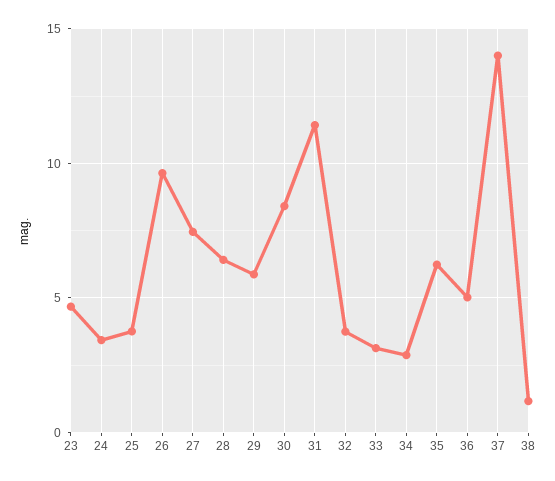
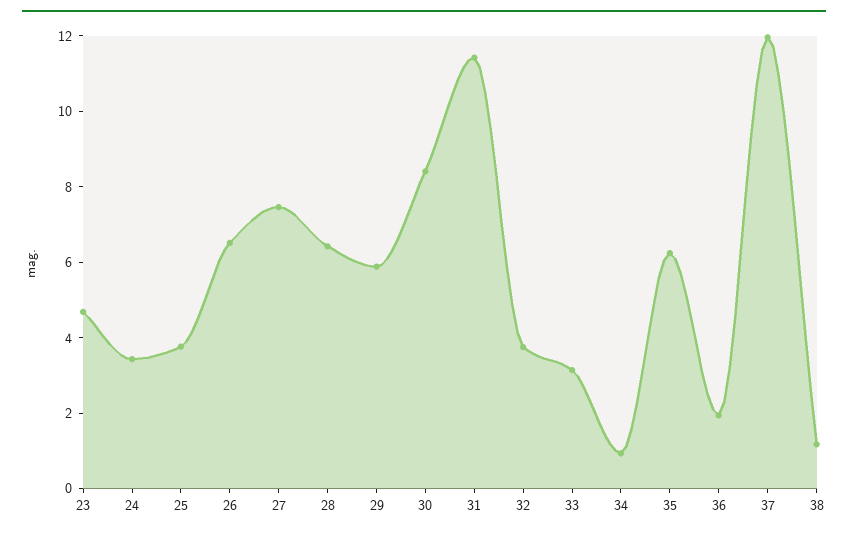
  {
    "23": 4.5,
    "24": 3.5,
    "25": 4,
-   "26": 9.5,
+   "26": 6.5,
    "27": 7.5,
    "28": 6.5,
    "29": 6,
    "30": 8.5,
    "31": 11.5,
    "32": 4,
    "33": 3,
-   "34": 3,
+   "34": 1,
    "35": 6,
-   "36": 5,
+   "36": 2,
-   "37": 14,
+   "37": 12,
    "38": 1
  }

